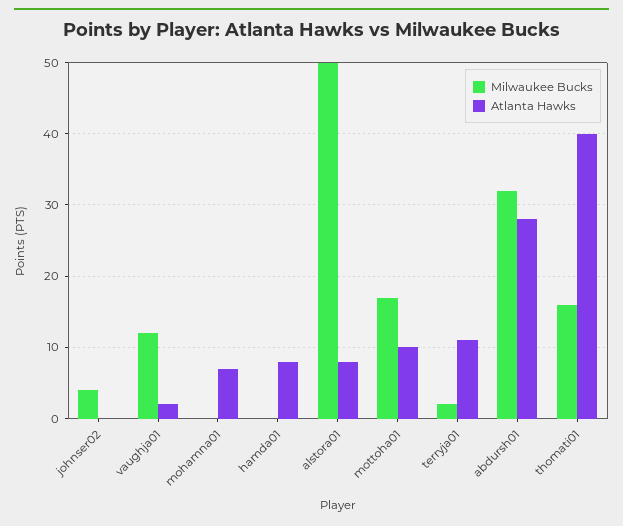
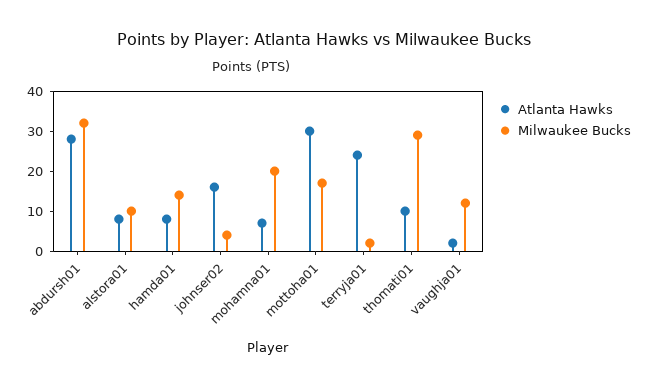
  {
    "Milwaukee Bucks": {
      "johnser02": 4,
      "vaughja01": 12,
-     "mohamna01": 0,
+     "mohamna01": 20,
-     "hamda01": 0,
+     "hamda01": 15,
-     "alstora01": 50,
+     "alstora01": 10,
      "mottoha01": 17,
      "terryja01": 2,
      "abdursh01": 32,
-     "thomati01": 16
+     "thomati01": 30
    },
    "Atlanta Hawks": {
-     "johnser02": 0,
+     "johnser02": 15,
      "vaughja01": 2,
      "mohamna01": 7,
      "hamda01": 8,
      "alstora01": 8,
-     "mottoha01": 10,
+     "mottoha01": 30,
-     "terryja01": 11,
+     "terryja01": 25,
      "abdursh01": 28,
-     "thomati01": 40
+     "thomati01": 10
    }
  }

